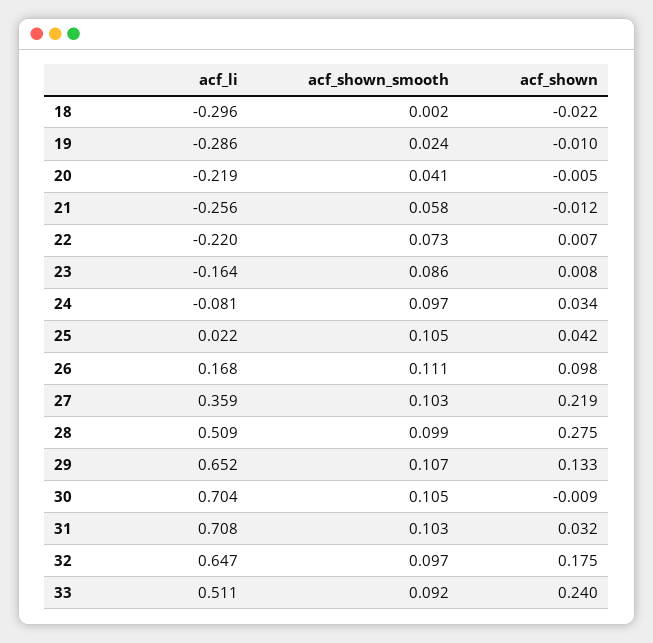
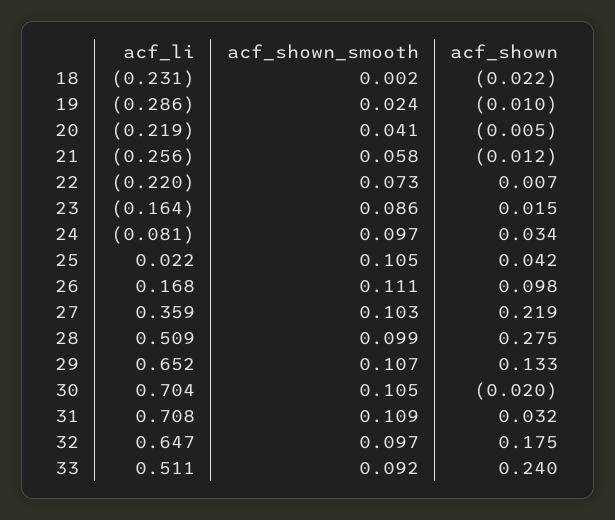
  {
    "acf_li": {
-     "18": -0.296,
+     "18": -0.231,
      "19": -0.286,
      "20": -0.219,
      "21": -0.256,
      "22": -0.22,
      "23": -0.164,
      "24": -0.081,
      "25": 0.022,
      "26": 0.168,
      "27": 0.359,
      "28": 0.509,
      "29": 0.652,
      "30": 0.704,
      "31": 0.708,
      "32": 0.647,
      "33": 0.511
    },
    "acf_shown_smooth": {
      "18": 0.002,
      "19": 0.024,
      "20": 0.041,
      "21": 0.058,
      "22": 0.073,
      "23": 0.086,
      "24": 0.097,
      "25": 0.105,
      "26": 0.111,
      "27": 0.103,
      "28": 0.099,
      "29": 0.107,
      "30": 0.105,
-     "31": 0.103,
+     "31": 0.109,
      "32": 0.097,
      "33": 0.092
    },
    "acf_shown": {
      "18": -0.022,
      "19": -0.01,
      "20": -0.005,
      "21": -0.012,
      "22": 0.007,
-     "23": 0.008,
+     "23": 0.015,
      "24": 0.034,
      "25": 0.042,
      "26": 0.098,
      "27": 0.219,
      "28": 0.275,
      "29": 0.133,
-     "30": -0.009,
+     "30": -0.02,
      "31": 0.032,
      "32": 0.175,
      "33": 0.24
    }
  }

